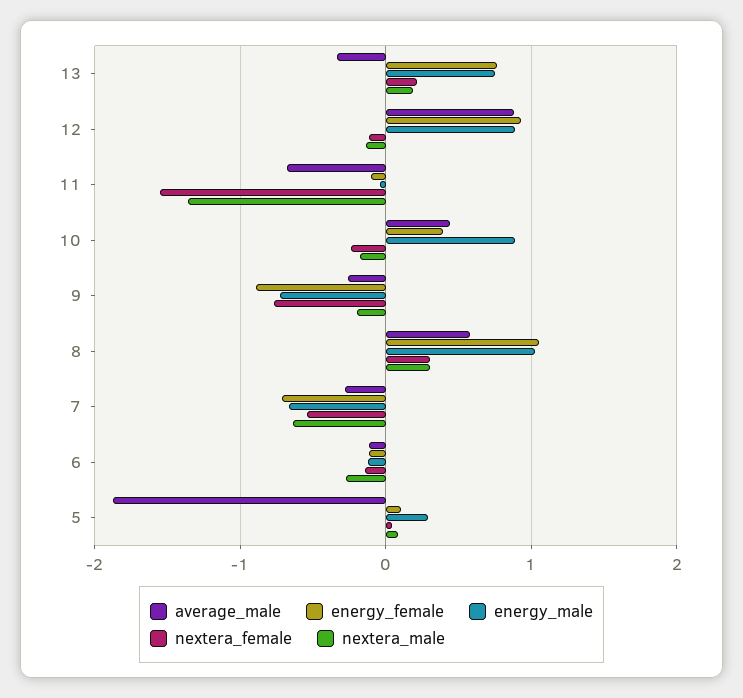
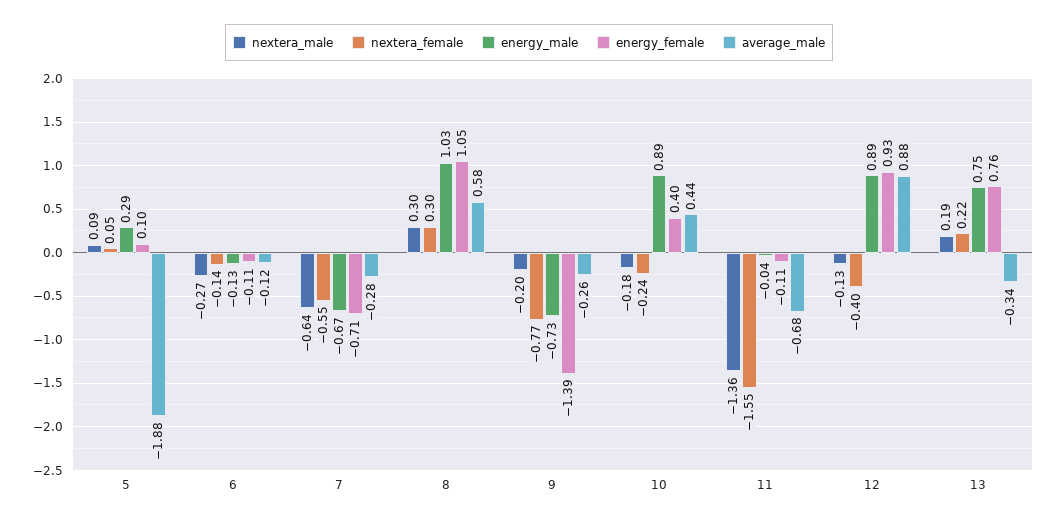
  {
    "average_male": {
      "13": -0.34,
      "12": 0.88,
      "11": -0.68,
      "10": 0.44,
      "9": -0.26,
      "8": 0.58,
      "7": -0.28,
      "6": -0.12,
      "5": -1.88
    },
    "energy_female": {
      "13": 0.76,
      "12": 0.93,
      "11": -0.11,
      "10": 0.4,
-     "9": -0.9,
+     "9": -1.39,
      "8": 1.05,
      "7": -0.71,
      "6": -0.11,
      "5": 0.1
    },
    "energy_male": {
      "13": 0.75,
      "12": 0.89,
      "11": -0.04,
      "10": 0.89,
      "9": -0.73,
      "8": 1.03,
      "7": -0.67,
      "6": -0.13,
      "5": 0.29
    },
    "nextera_female": {
      "13": 0.22,
-     "12": -0.1,
+     "12": -0.4,
      "11": -1.55,
      "10": -0.24,
      "9": -0.77,
      "8": 0.3,
      "7": -0.55,
      "6": -0.14,
      "5": 0.05
    },
    "nextera_male": {
      "13": 0.19,
      "12": -0.13,
      "11": -1.36,
      "10": -0.18,
      "9": -0.2,
      "8": 0.3,
      "7": -0.64,
      "6": -0.27,
      "5": 0.09
    }
  }

